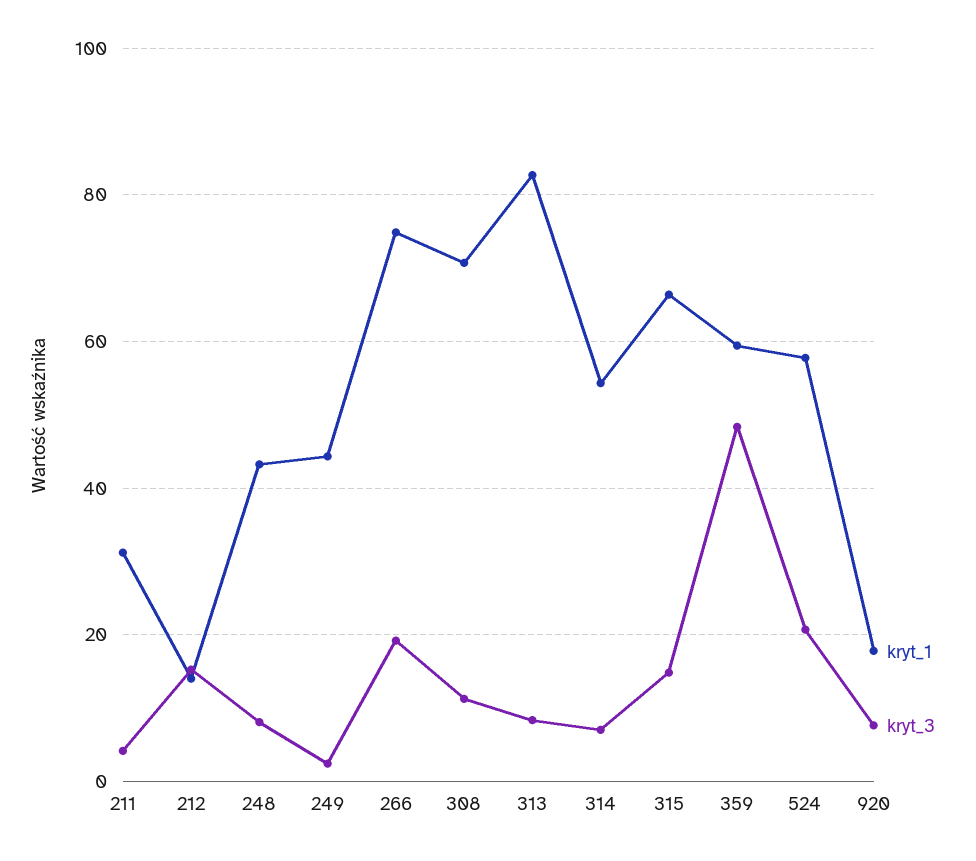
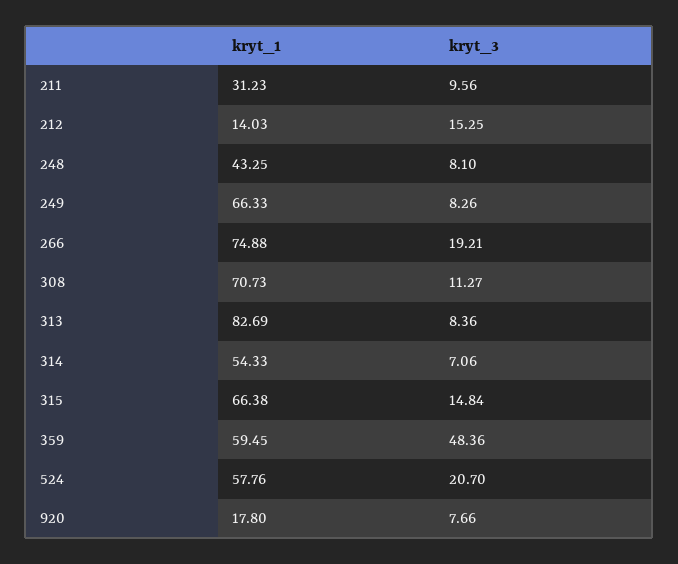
  {
    "kryt_1": {
      "211": 31.23,
      "212": 14.03,
      "248": 43.25,
-     "249": 44,
+     "249": 66.33,
      "266": 74.88,
      "308": 70.73,
      "313": 82.69,
      "314": 54.33,
      "315": 66.38,
      "359": 59.45,
      "524": 57.76,
      "920": 17.8
    },
    "kryt_3": {
-     "211": 4,
+     "211": 9.56,
      "212": 15.25,
      "248": 8.1,
-     "249": 2,
+     "249": 8.26,
      "266": 19.21,
      "308": 11.27,
      "313": 8.36,
      "314": 7.06,
      "315": 14.84,
      "359": 48.36,
      "524": 20.7,
      "920": 7.66
    }
  }

